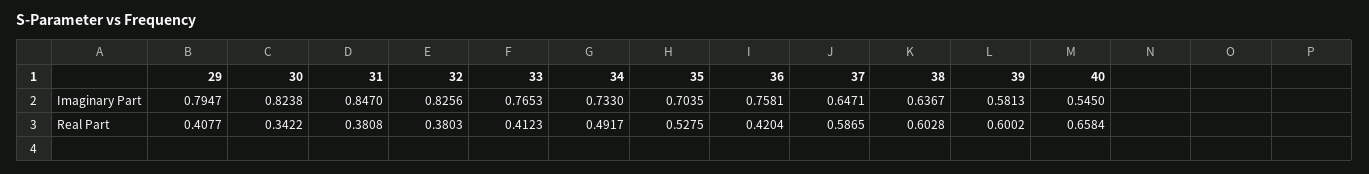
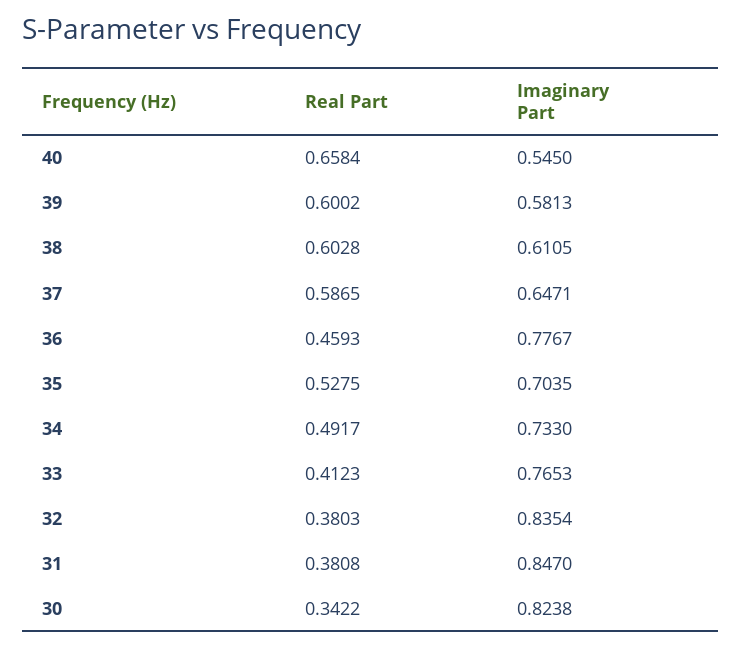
  {
-   "29": {
-     "Imaginary Part": 0.7947,
-     "Real Part": 0.4077
-   },
    "30": {
      "Imaginary Part": 0.8238,
      "Real Part": 0.3422
    },
    "31": {
      "Imaginary Part": 0.847,
      "Real Part": 0.3808
    },
    "32": {
-     "Imaginary Part": 0.8256,
+     "Imaginary Part": 0.8354,
      "Real Part": 0.3803
    },
    "33": {
      "Imaginary Part": 0.7653,
      "Real Part": 0.4123
    },
    "34": {
      "Imaginary Part": 0.733,
      "Real Part": 0.4917
    },
    "35": {
      "Imaginary Part": 0.7035,
      "Real Part": 0.5275
    },
    "36": {
-     "Imaginary Part": 0.7581,
+     "Imaginary Part": 0.7767,
-     "Real Part": 0.4204
+     "Real Part": 0.4593
    },
    "37": {
      "Imaginary Part": 0.6471,
      "Real Part": 0.5865
    },
    "38": {
-     "Imaginary Part": 0.6367,
+     "Imaginary Part": 0.6105,
      "Real Part": 0.6028
    },
    "39": {
      "Imaginary Part": 0.5813,
      "Real Part": 0.6002
    },
    "40": {
      "Imaginary Part": 0.545,
      "Real Part": 0.6584
    }
  }

